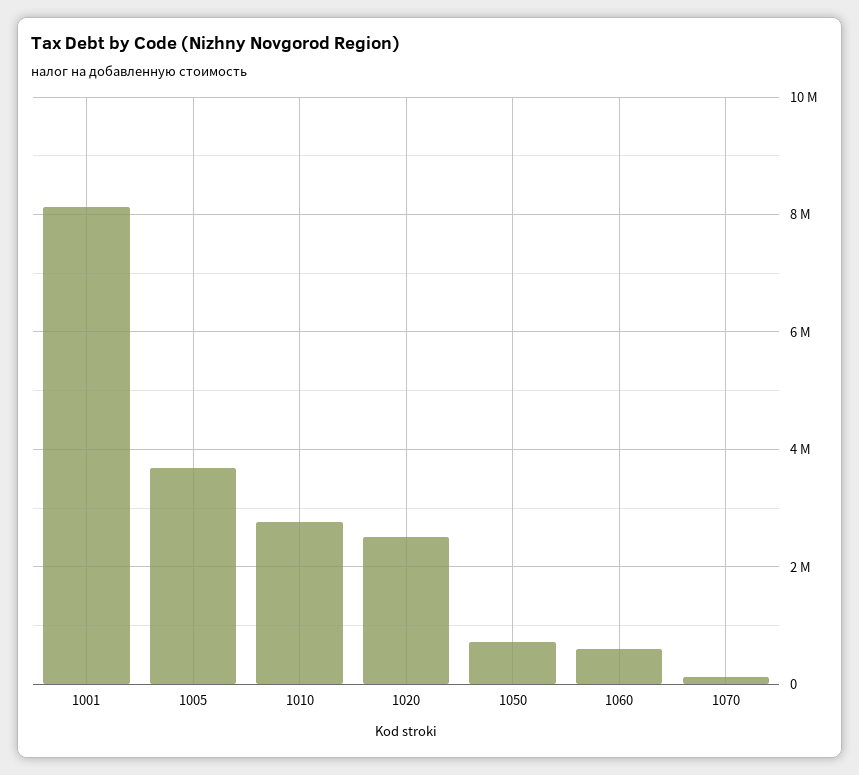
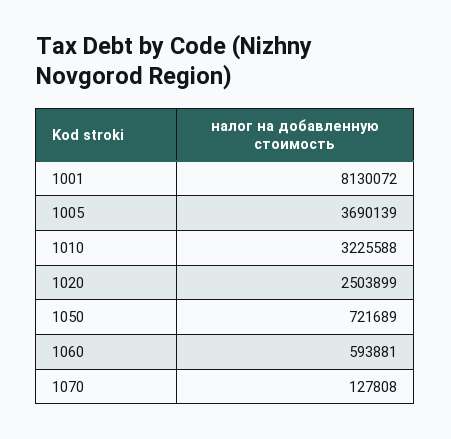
  {
    "1001": 8130072,
    "1005": 3690139,
-   "1010": 2800000,
+   "1010": 3225588,
    "1020": 2503899,
    "1050": 721689,
    "1060": 593881,
    "1070": 127808
  }

